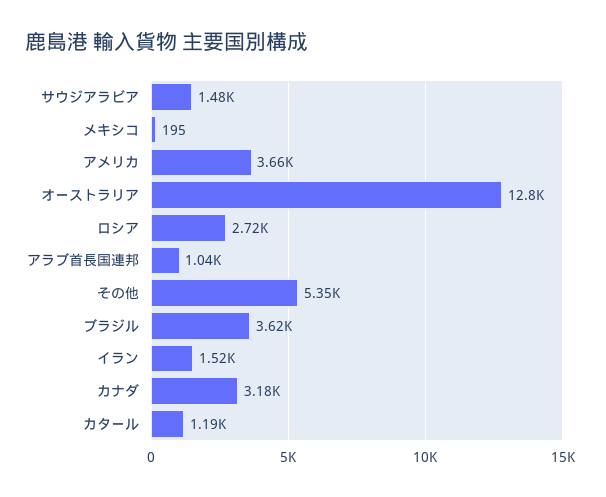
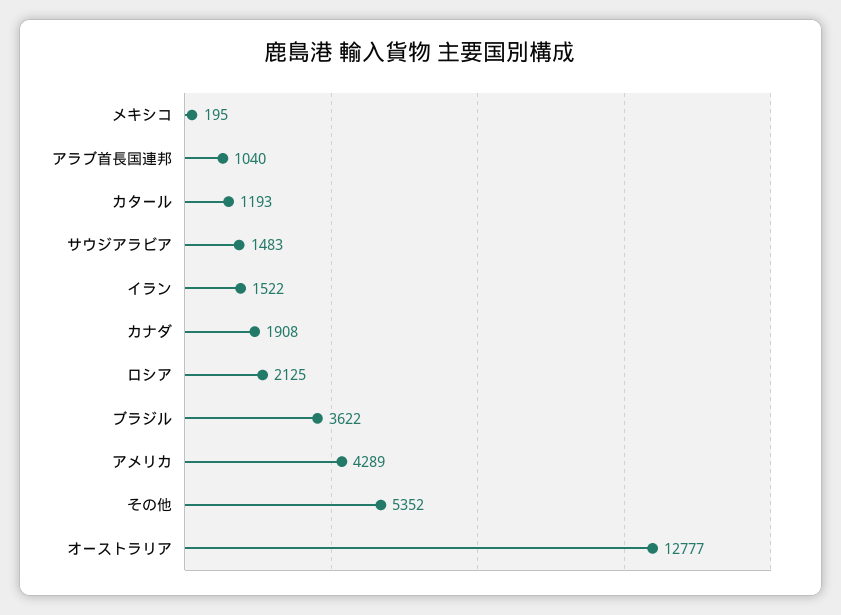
  {
    "サウジアラビア": 1483,
    "メキシコ": 195,
-   "アメリカ": 3660,
+   "アメリカ": 4289,
    "オーストラリア": 12777,
-   "ロシア": 2720,
+   "ロシア": 2125,
    "アラブ首長国連邦": 1040,
    "その他": 5352,
    "ブラジル": 3622,
    "イラン": 1522,
-   "カナダ": 3180,
+   "カナダ": 1908,
    "カタール": 1193
  }

